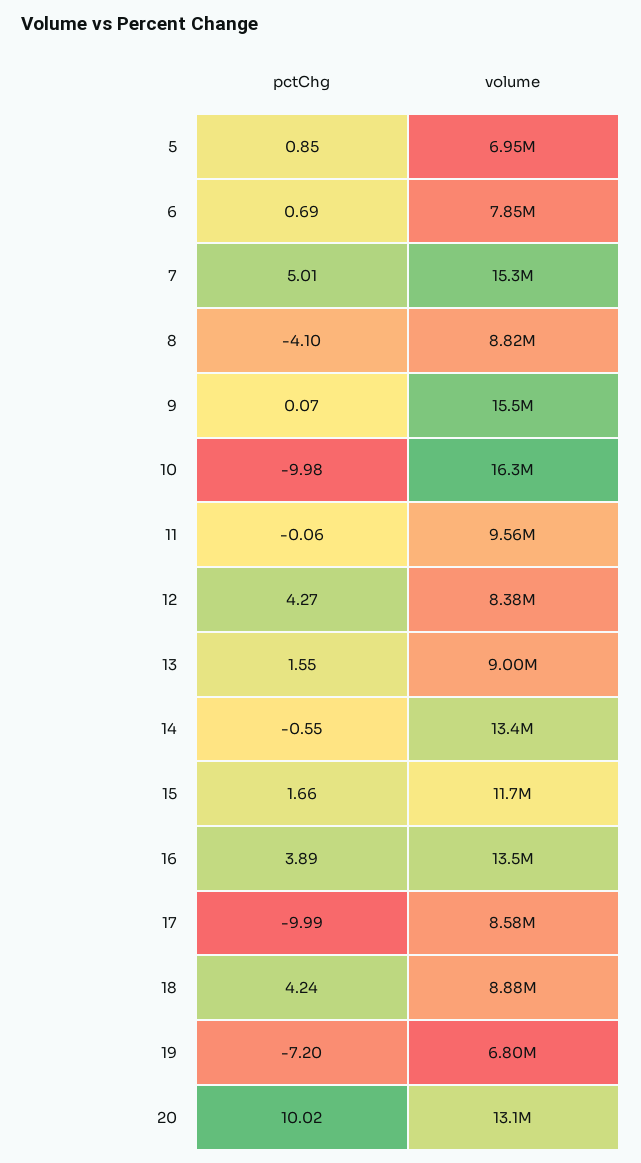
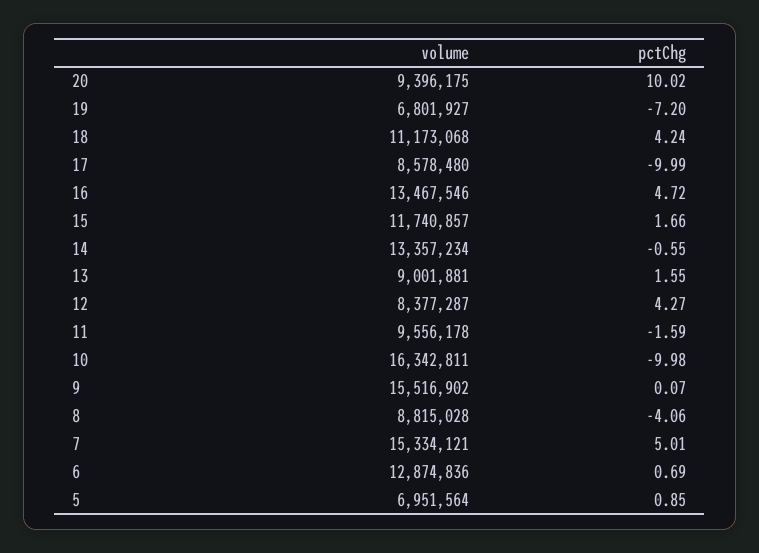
  {
    "pctChg": {
      "5": 0.85,
      "6": 0.69,
      "7": 5.01,
-     "8": -4.1,
+     "8": -4.06,
      "9": 0.07,
      "10": -9.98,
-     "11": -0.06,
+     "11": -1.59,
      "12": 4.27,
      "13": 1.55,
      "14": -0.55,
      "15": 1.66,
-     "16": 3.89,
+     "16": 4.72,
      "17": -9.99,
      "18": 4.24,
      "19": -7.2,
      "20": 10.02
    },
    "volume": {
      "5": 6951564,
-     "6": 7850000,
+     "6": 12874836,
      "7": 15334121,
      "8": 8815028,
      "9": 15516902,
      "10": 16342811,
      "11": 9556178,
      "12": 8377287,
      "13": 9001881,
      "14": 13357234,
      "15": 11740857,
      "16": 13467546,
      "17": 8578480,
-     "18": 8880000,
+     "18": 11173068,
      "19": 6801927,
-     "20": 13100000
+     "20": 9396175
    }
  }

